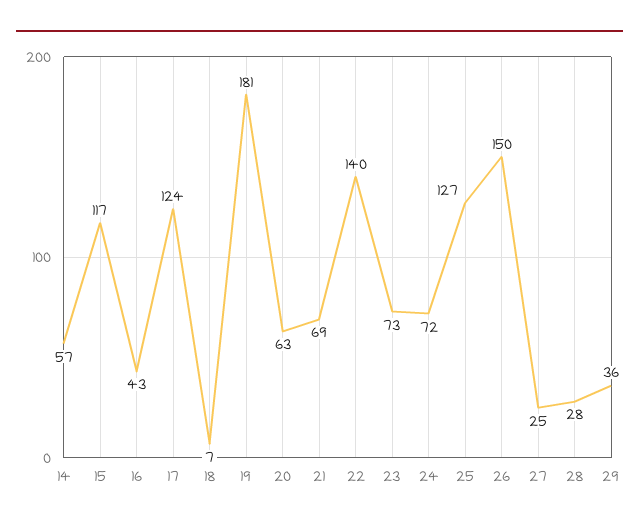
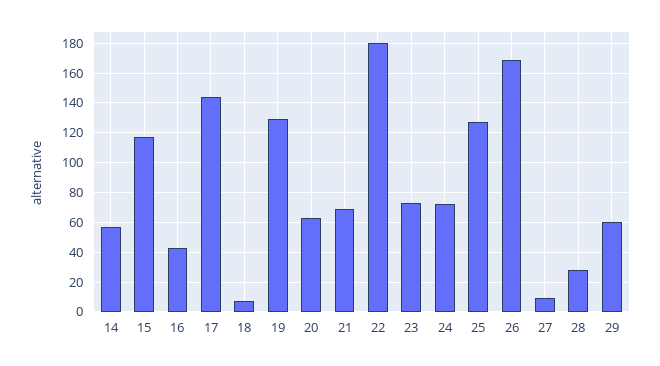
  {
    "14": 57,
    "15": 117,
    "16": 43,
-   "17": 124,
+   "17": 145,
    "18": 7,
-   "19": 181,
+   "19": 130,
    "20": 63,
    "21": 69,
-   "22": 140,
+   "22": 180,
    "23": 73,
    "24": 72,
    "25": 127,
-   "26": 150,
+   "26": 170,
-   "27": 25,
+   "27": 10,
    "28": 28,
-   "29": 36
+   "29": 60
  }

